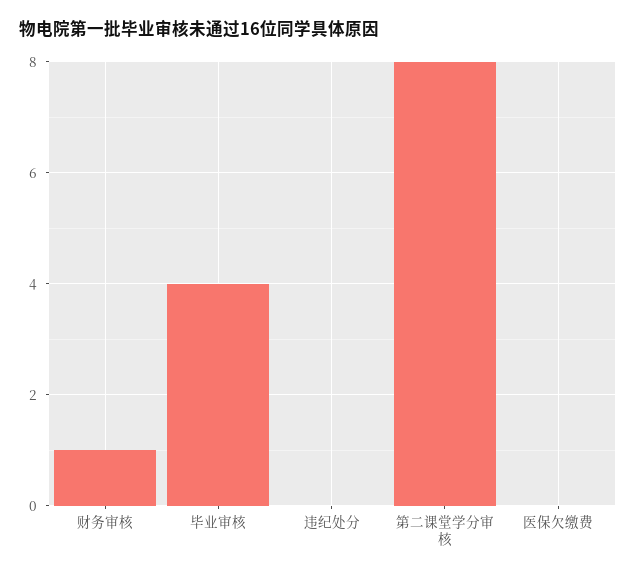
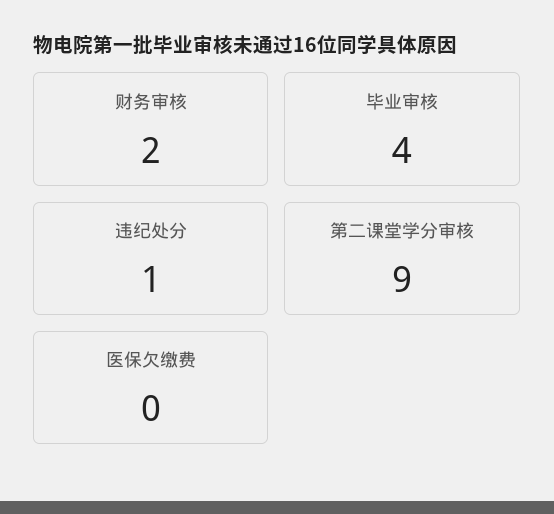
  {
-   "财务审核": 1,
+   "财务审核": 2,
    "毕业审核": 4,
-   "违纪处分": 0,
+   "违纪处分": 1,
-   "第二课堂学分审核": 8,
+   "第二课堂学分审核": 9,
    "医保欠缴费": 0
  }

